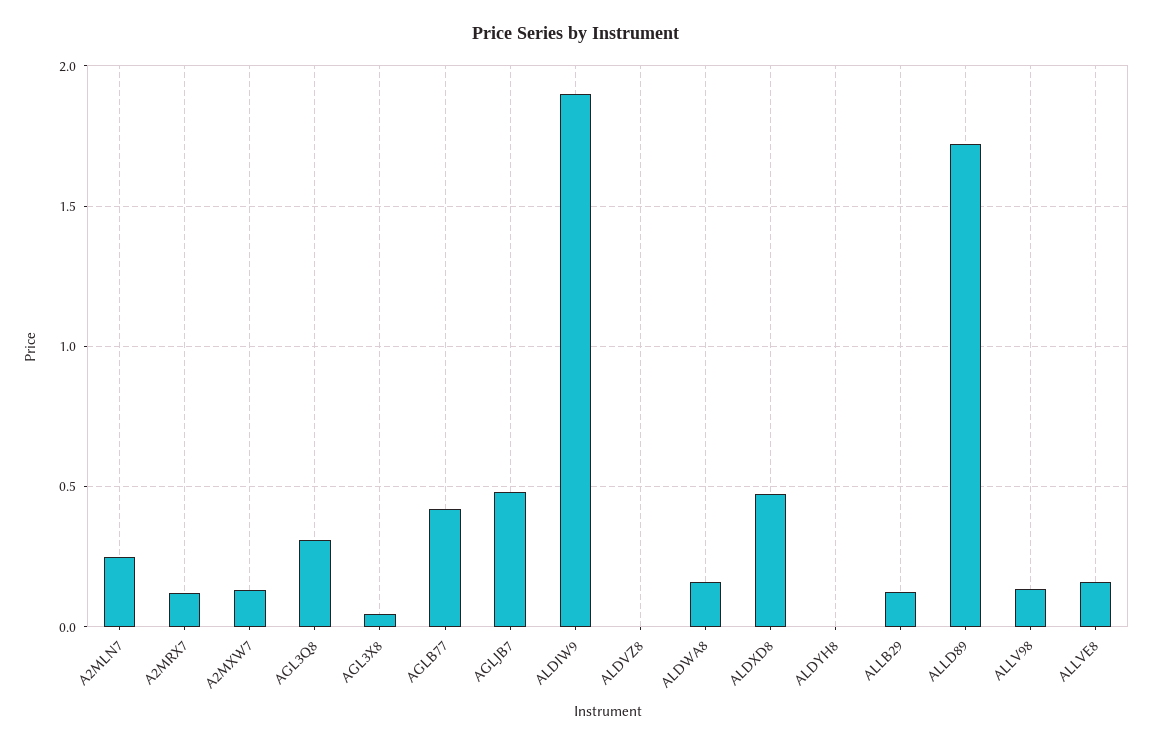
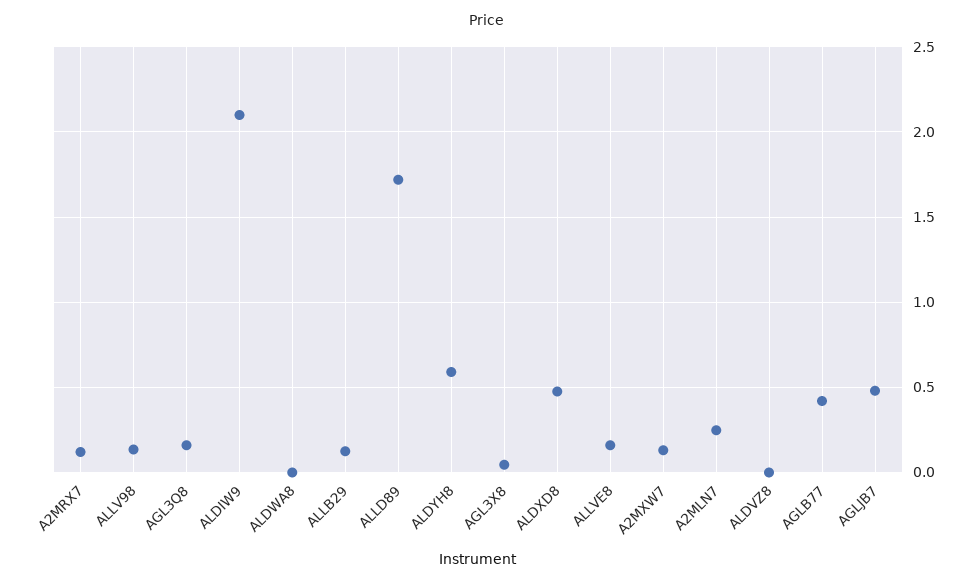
  {
    "A2MLN7": 0.25,
    "A2MRX7": 0.1,
    "A2MXW7": 0.15,
-   "AGL3Q8": 0.3,
+   "AGL3Q8": 0.15,
    "AGL3X8": 0.05,
    "AGLB77": 0.4,
    "AGLJB7": 0.5,
-   "ALDIW9": 1.9,
+   "ALDIW9": 2.1,
    "ALDVZ8": 0,
-   "ALDWA8": 0.15,
+   "ALDWA8": 0,
    "ALDXD8": 0.5,
-   "ALDYH8": 0,
+   "ALDYH8": 0.6,
    "ALLB29": 0.15,
    "ALLD89": 1.7,
    "ALLV98": 0.15,
    "ALLVE8": 0.15
  }

